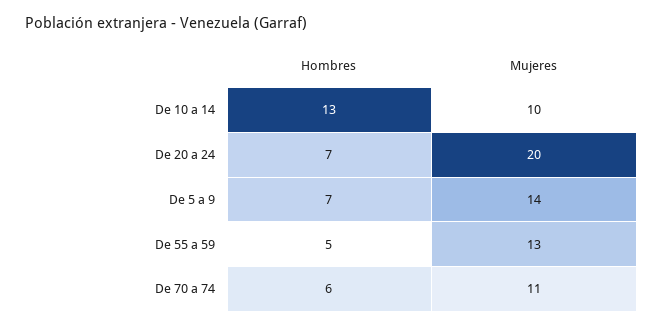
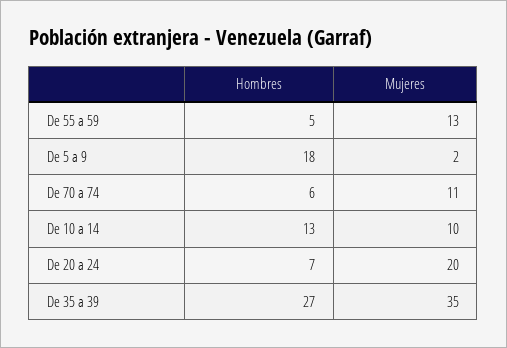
  {
    "Hombres": {
      "De 10 a 14": 13,
      "De 20 a 24": 7,
-     "De 5 a 9": 7,
+     "De 5 a 9": 18,
      "De 55 a 59": 5,
-     "De 70 a 74": 6
+     "De 70 a 74": 6,
+     "De 35 a 39": 27
    },
    "Mujeres": {
      "De 10 a 14": 10,
      "De 20 a 24": 20,
-     "De 5 a 9": 14,
+     "De 5 a 9": 2,
      "De 55 a 59": 13,
-     "De 70 a 74": 11
+     "De 70 a 74": 11,
+     "De 35 a 39": 35
    }
  }

